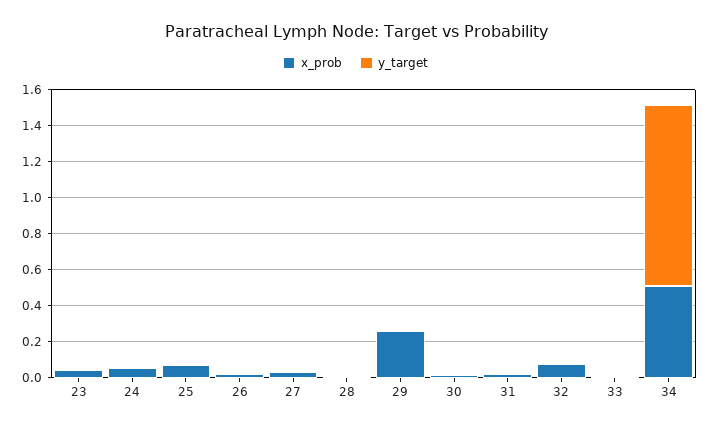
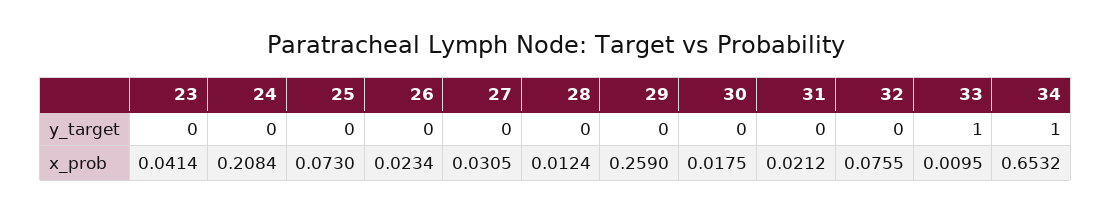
  {
    "x_prob": {
      "23": 0.0414,
-     "24": 0.05,
+     "24": 0.2084,
      "25": 0.073,
      "26": 0.0234,
      "27": 0.0305,
      "28": 0.0124,
      "29": 0.259,
      "30": 0.0175,
      "31": 0.0212,
      "32": 0.0755,
      "33": 0.0095,
-     "34": 0.5
+     "34": 0.6532
    },
    "y_target": {
      "23": 0,
      "24": 0,
      "25": 0,
      "26": 0,
      "27": 0,
      "28": 0,
      "29": 0,
      "30": 0,
      "31": 0,
      "32": 0,
-     "33": 0,
+     "33": 1,
      "34": 1
    }
  }

